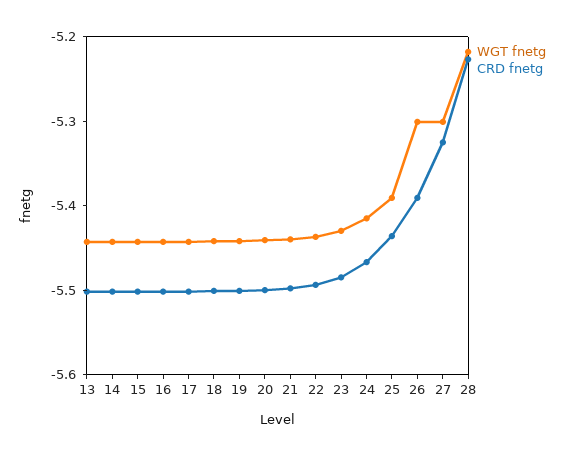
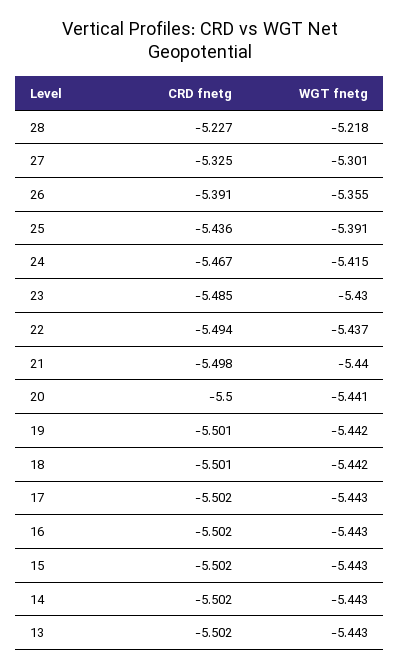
  {
    "WGT fnetg": {
      "13": -5.443,
      "14": -5.443,
      "15": -5.443,
      "16": -5.443,
      "17": -5.443,
      "18": -5.442,
      "19": -5.442,
      "20": -5.441,
      "21": -5.44,
      "22": -5.437,
      "23": -5.43,
      "24": -5.415,
      "25": -5.391,
-     "26": -5.3,
+     "26": -5.355,
      "27": -5.301,
      "28": -5.218
    },
    "CRD fnetg": {
      "13": -5.502,
      "14": -5.502,
      "15": -5.502,
      "16": -5.502,
      "17": -5.502,
      "18": -5.501,
      "19": -5.501,
      "20": -5.5,
      "21": -5.498,
      "22": -5.494,
      "23": -5.485,
      "24": -5.467,
      "25": -5.436,
      "26": -5.391,
      "27": -5.325,
      "28": -5.227
    }
  }

